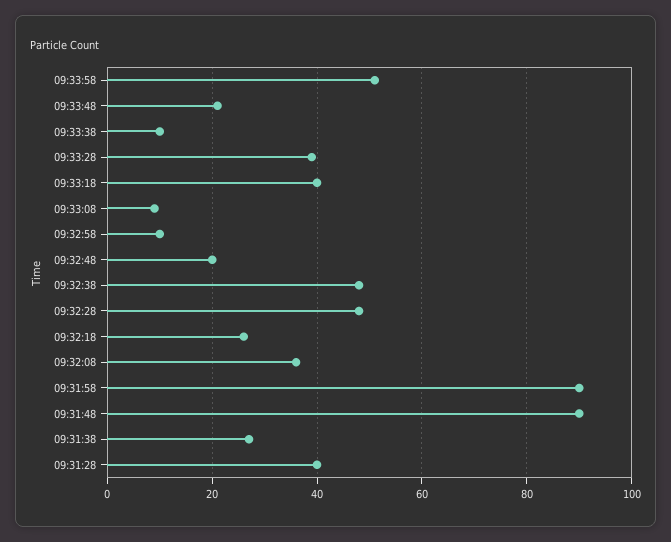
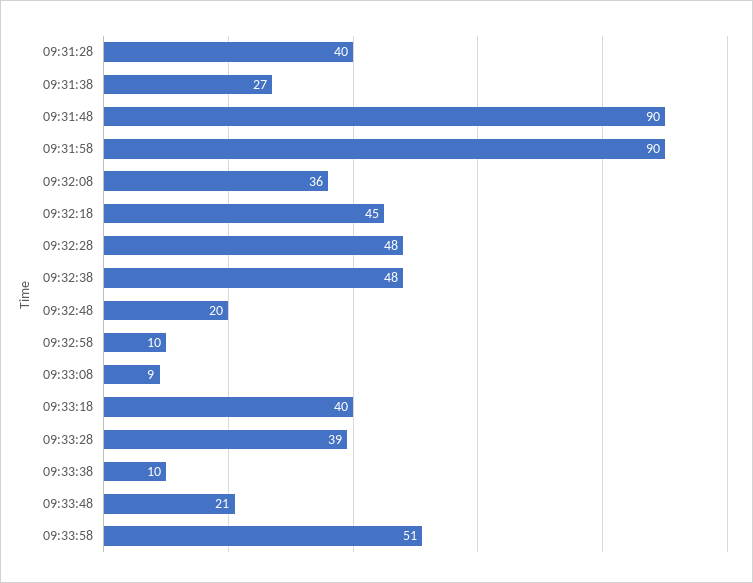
  {
    "09:33:58": 51,
    "09:33:48": 21,
    "09:33:38": 10,
    "09:33:28": 39,
    "09:33:18": 40,
    "09:33:08": 9,
    "09:32:58": 10,
    "09:32:48": 20,
    "09:32:38": 48,
    "09:32:28": 48,
-   "09:32:18": 25,
+   "09:32:18": 45,
    "09:32:08": 36,
    "09:31:58": 90,
    "09:31:48": 90,
    "09:31:38": 27,
    "09:31:28": 40
  }

